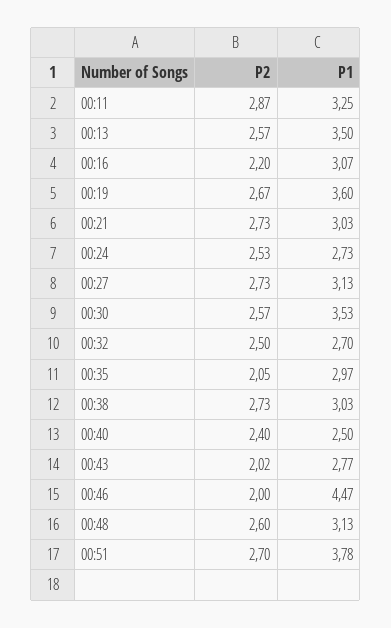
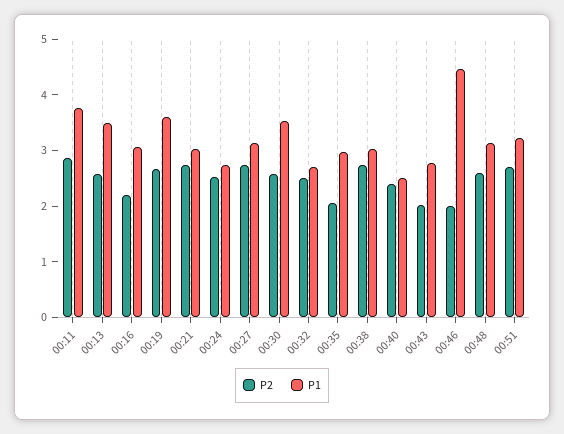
  {
    "P2": {
      "00:11": 2.87,
      "00:13": 2.57,
      "00:16": 2.2,
      "00:19": 2.67,
      "00:21": 2.73,
      "00:24": 2.53,
      "00:27": 2.73,
      "00:30": 2.57,
      "00:32": 2.5,
      "00:35": 2.05,
      "00:38": 2.73,
      "00:40": 2.4,
      "00:43": 2.02,
      "00:46": 2,
      "00:48": 2.6,
      "00:51": 2.7
    },
    "P1": {
-     "00:11": 3.25,
+     "00:11": 3.8,
      "00:13": 3.5,
      "00:16": 3.07,
      "00:19": 3.6,
      "00:21": 3.03,
      "00:24": 2.73,
      "00:27": 3.13,
      "00:30": 3.53,
      "00:32": 2.7,
      "00:35": 2.97,
      "00:38": 3.03,
      "00:40": 2.5,
      "00:43": 2.77,
      "00:46": 4.47,
      "00:48": 3.13,
-     "00:51": 3.78
+     "00:51": 3.2
    }
  }

